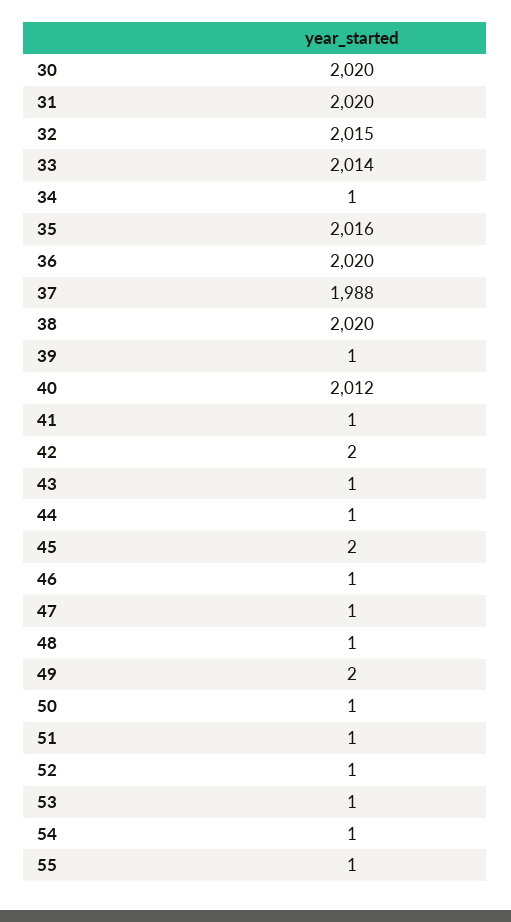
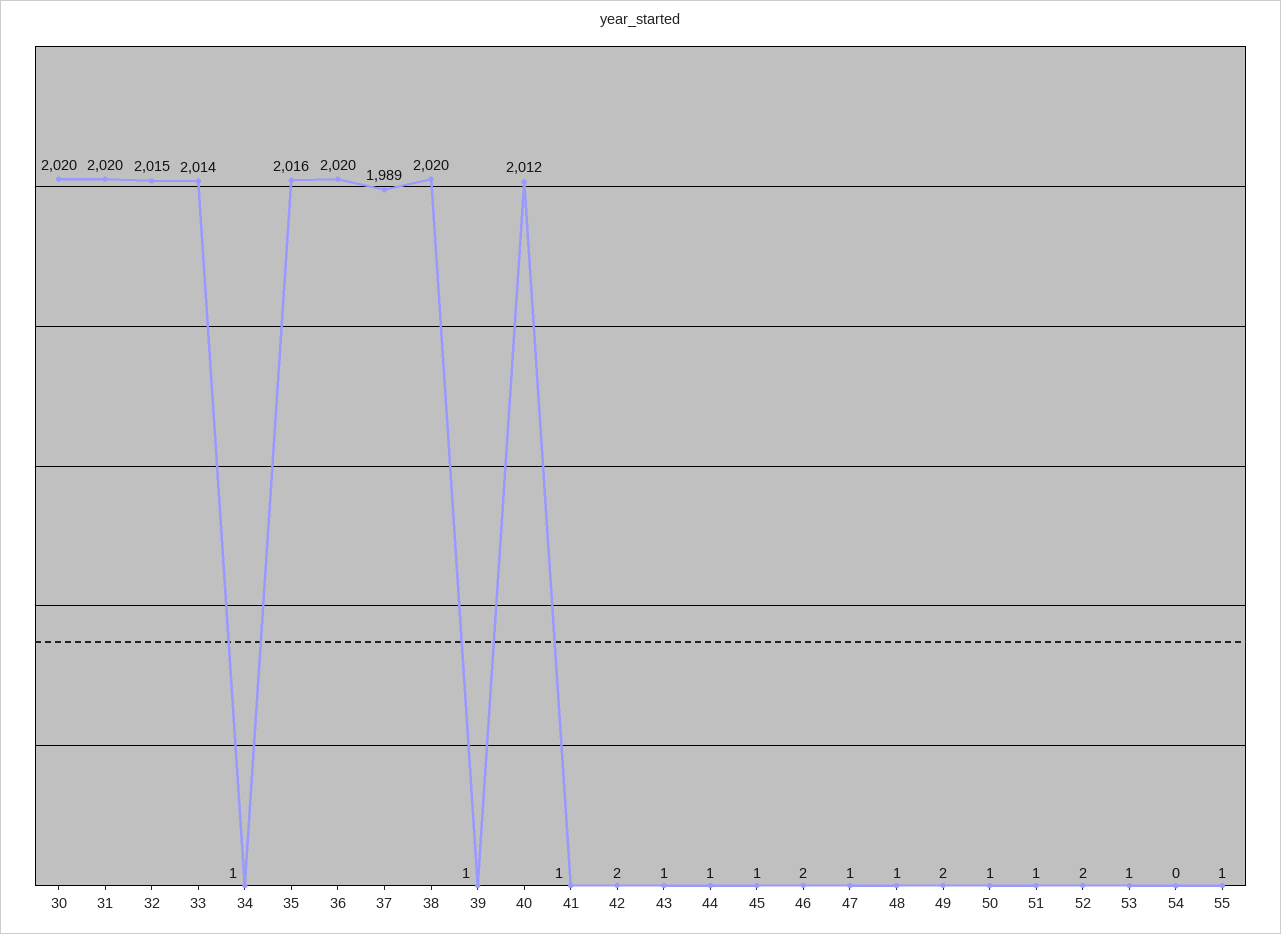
  {
    "30": 2020,
    "31": 2020,
    "32": 2015,
    "33": 2014,
    "34": 1,
    "35": 2016,
    "36": 2020,
-   "37": 1988,
+   "37": 1989,
    "38": 2020,
    "39": 1,
    "40": 2012,
    "41": 1,
    "42": 2,
    "43": 1,
    "44": 1,
-   "45": 2,
+   "45": 1,
-   "46": 1,
+   "46": 2,
    "47": 1,
    "48": 1,
    "49": 2,
    "50": 1,
    "51": 1,
-   "52": 1,
+   "52": 2,
    "53": 1,
-   "54": 1,
+   "54": 0,
    "55": 1
  }

